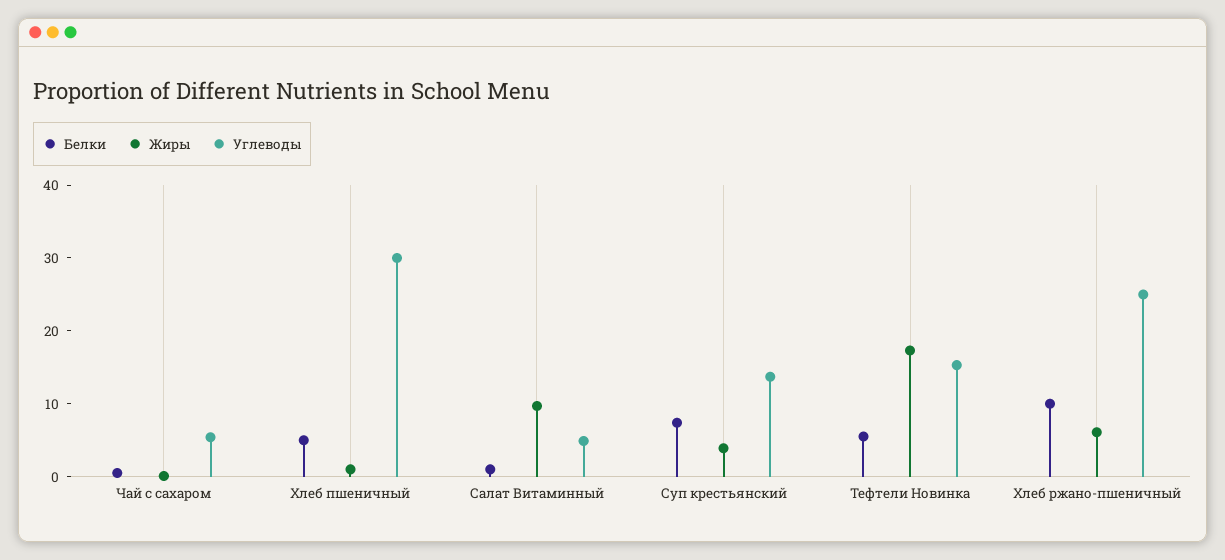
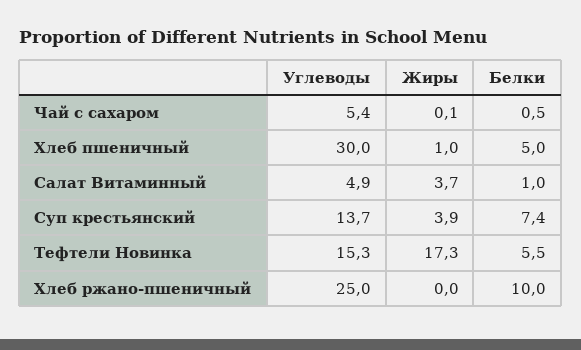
  {
    "Белки": {
      "Чай с сахаром": 0.5,
      "Хлеб пшеничный": 5,
      "Салат Витаминный": 1,
      "Суп крестьянский": 7.4,
      "Тефтели Новинка": 5.5,
      "Хлеб ржано-пшеничный": 10
    },
    "Жиры": {
      "Чай с сахаром": 0.1,
      "Хлеб пшеничный": 1,
-     "Салат Витаминный": 10,
+     "Салат Витаминный": 3.7,
      "Суп крестьянский": 3.9,
      "Тефтели Новинка": 17.3,
-     "Хлеб ржано-пшеничный": 6
+     "Хлеб ржано-пшеничный": 0
    },
    "Углеводы": {
      "Чай с сахаром": 5.4,
      "Хлеб пшеничный": 30,
      "Салат Витаминный": 4.9,
      "Суп крестьянский": 13.7,
      "Тефтели Новинка": 15.3,
      "Хлеб ржано-пшеничный": 25
    }
  }

